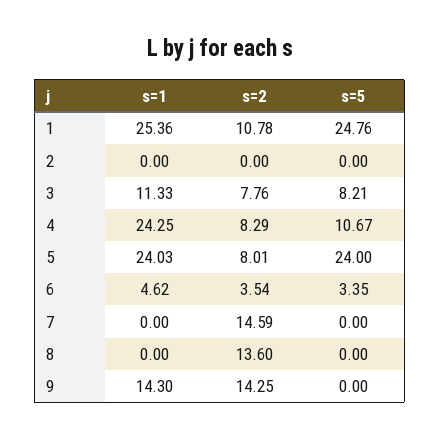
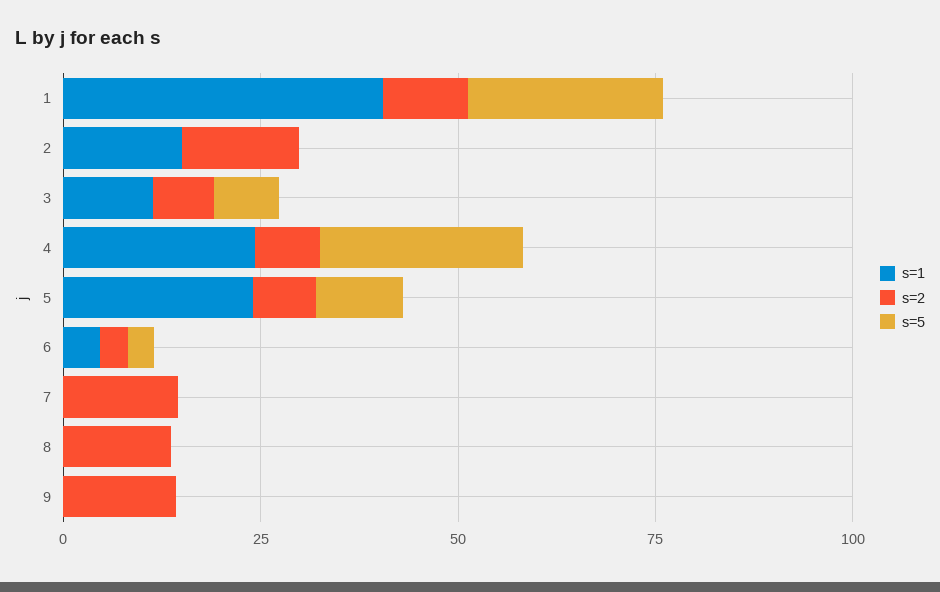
  {
    "s=1": {
-     "1": 25.36,
+     "1": 40,
-     "2": 0,
+     "2": 15,
      "3": 11.33,
      "4": 24.25,
      "5": 24.03,
      "6": 4.62,
      "7": 0,
      "8": 0,
-     "9": 14.3
+     "9": 0
    },
    "s=2": {
      "1": 10.78,
-     "2": 0,
+     "2": 15,
      "3": 7.76,
      "4": 8.29,
      "5": 8.01,
      "6": 3.54,
      "7": 14.59,
      "8": 13.6,
      "9": 14.25
    },
    "s=5": {
      "1": 24.76,
      "2": 0,
      "3": 8.21,
-     "4": 10.67,
+     "4": 25,
-     "5": 24,
+     "5": 10,
      "6": 3.35,
      "7": 0,
      "8": 0,
      "9": 0
    }
  }

